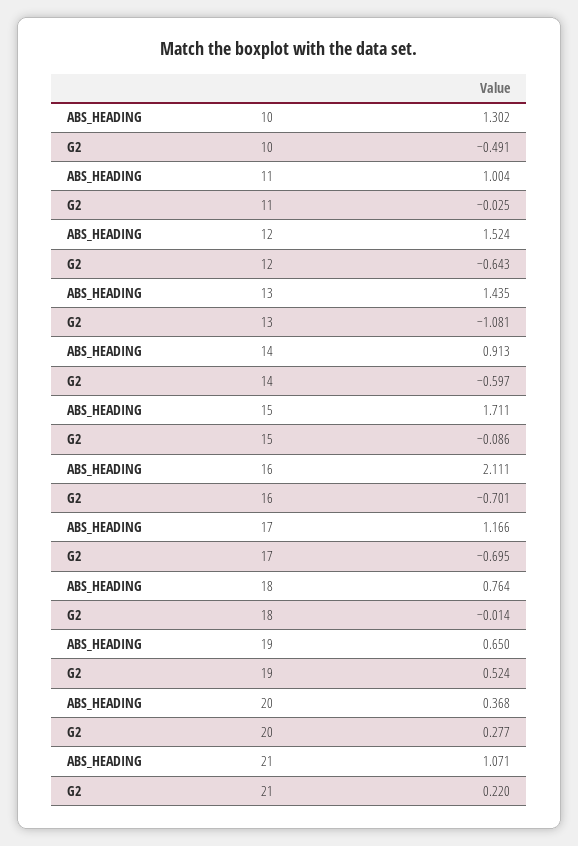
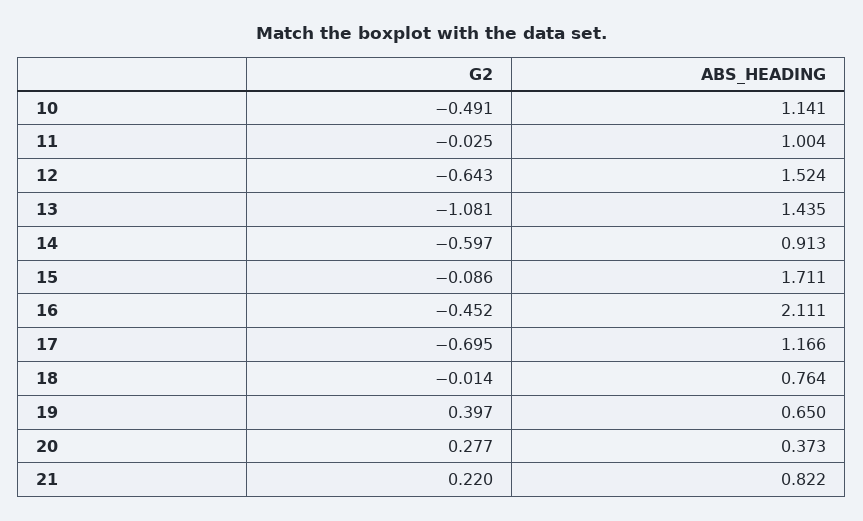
  {
    "ABS_HEADING": {
-     "10": 1.302,
+     "10": 1.141,
      "11": 1.004,
      "12": 1.524,
      "13": 1.435,
      "14": 0.913,
      "15": 1.711,
      "16": 2.111,
      "17": 1.166,
      "18": 0.764,
      "19": 0.65,
-     "20": 0.368,
+     "20": 0.373,
-     "21": 1.071
+     "21": 0.822
    },
    "G2": {
      "10": -0.491,
      "11": -0.025,
      "12": -0.643,
      "13": -1.081,
      "14": -0.597,
      "15": -0.086,
-     "16": -0.701,
+     "16": -0.452,
      "17": -0.695,
      "18": -0.014,
-     "19": 0.524,
+     "19": 0.397,
      "20": 0.277,
      "21": 0.22
    }
  }

